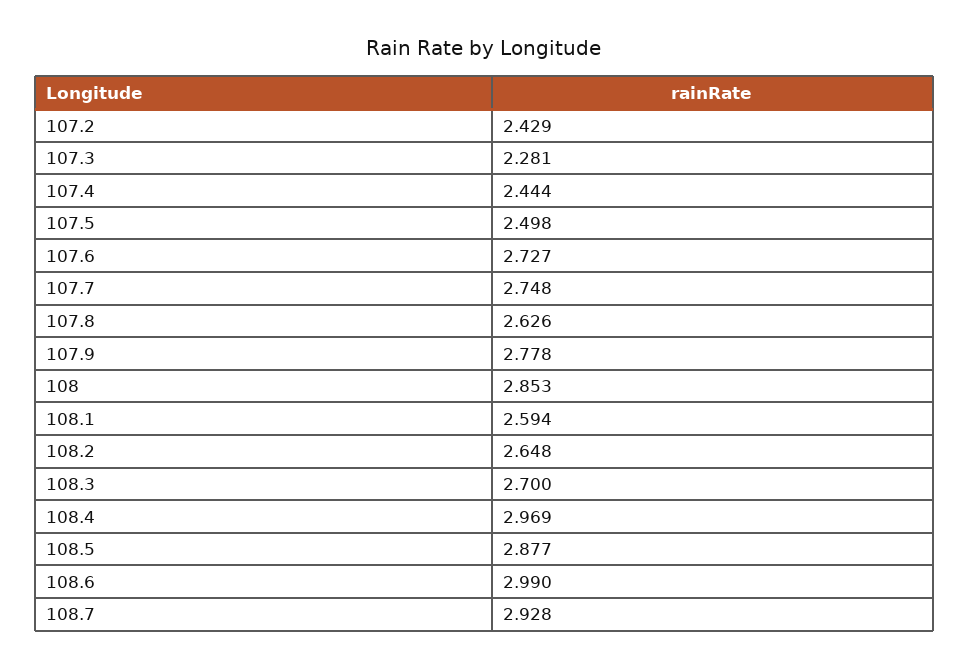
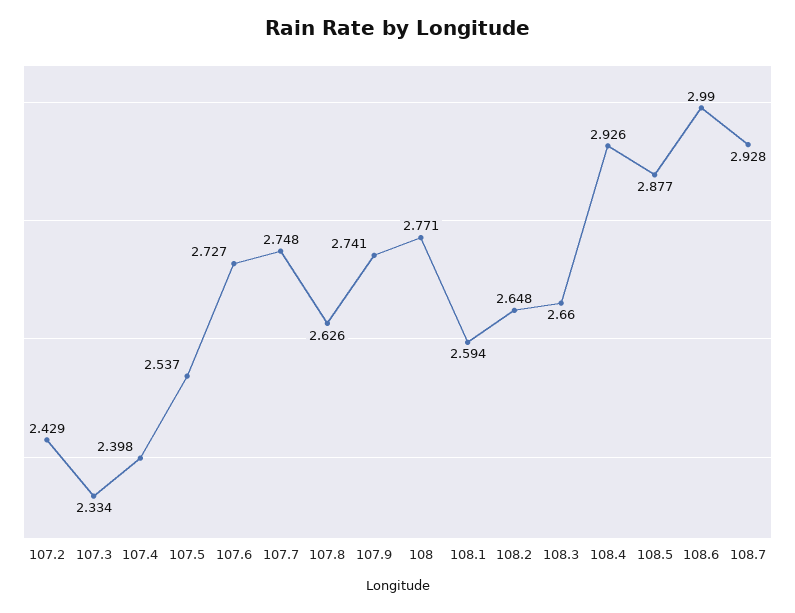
  {
    "107.2": 2.429,
-   "107.3": 2.281,
+   "107.3": 2.334,
-   "107.4": 2.444,
+   "107.4": 2.398,
-   "107.5": 2.498,
+   "107.5": 2.537,
    "107.6": 2.727,
    "107.7": 2.748,
    "107.8": 2.626,
-   "107.9": 2.778,
+   "107.9": 2.741,
-   "108": 2.853,
+   "108": 2.771,
    "108.1": 2.594,
    "108.2": 2.648,
-   "108.3": 2.7,
+   "108.3": 2.66,
-   "108.4": 2.969,
+   "108.4": 2.926,
    "108.5": 2.877,
    "108.6": 2.99,
    "108.7": 2.928
  }

